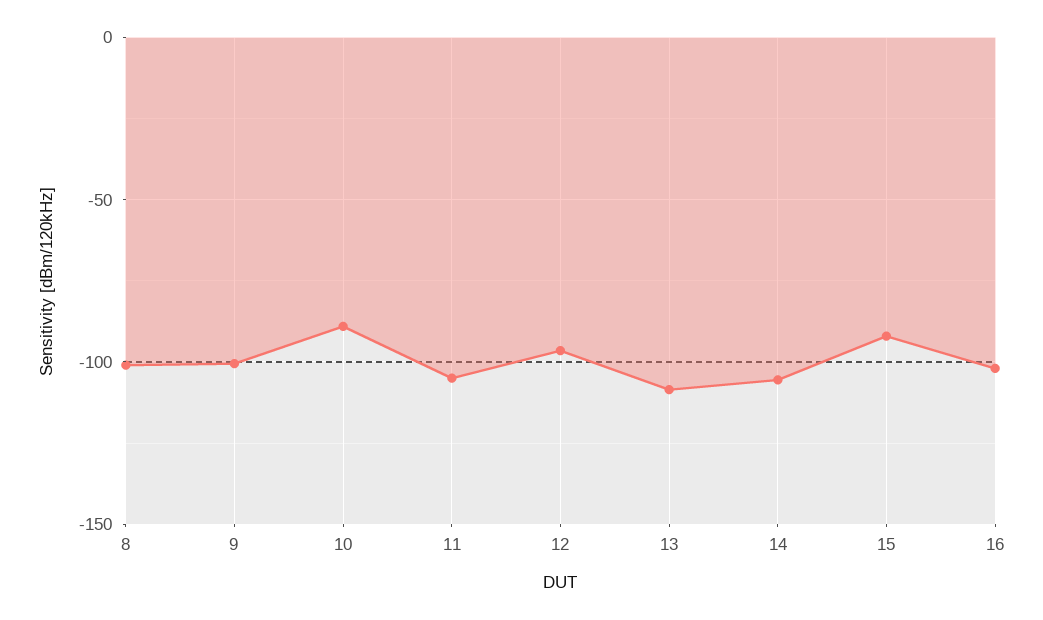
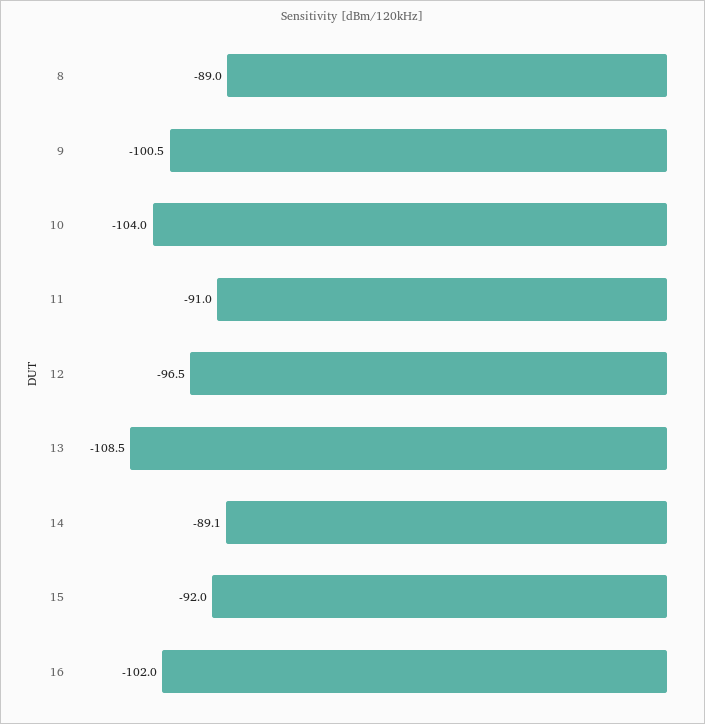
  {
-   "8": -100,
+   "8": -89,
    "9": -100.5,
-   "10": -90,
+   "10": -104,
-   "11": -105,
+   "11": -91,
    "12": -96.5,
    "13": -108.5,
-   "14": -105,
+   "14": -89.1,
    "15": -92,
    "16": -102
  }

